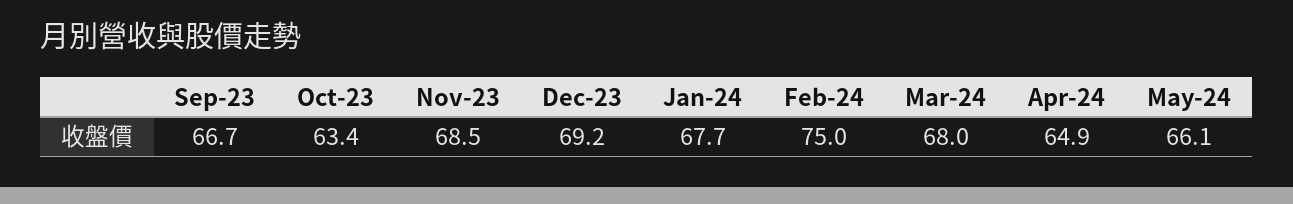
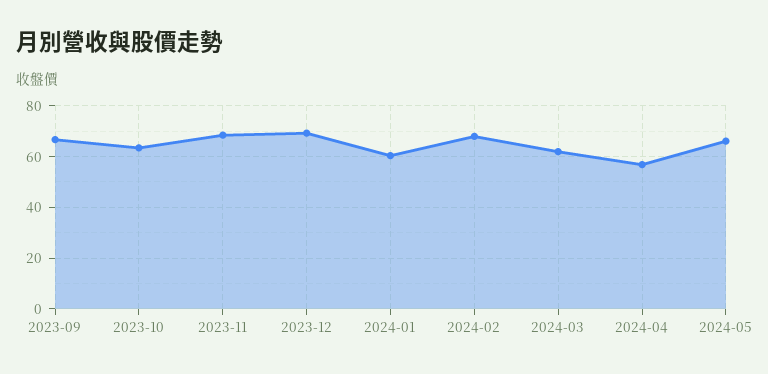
  {
    "Sep-23": 66.7,
    "Oct-23": 63.4,
    "Nov-23": 68.5,
    "Dec-23": 69.2,
-   "Jan-24": 67.7,
+   "Jan-24": 60,
-   "Feb-24": 75,
+   "Feb-24": 67.5,
-   "Mar-24": 68,
+   "Mar-24": 62.5,
-   "Apr-24": 64.9,
+   "Apr-24": 57.5,
    "May-24": 66.1
  }

